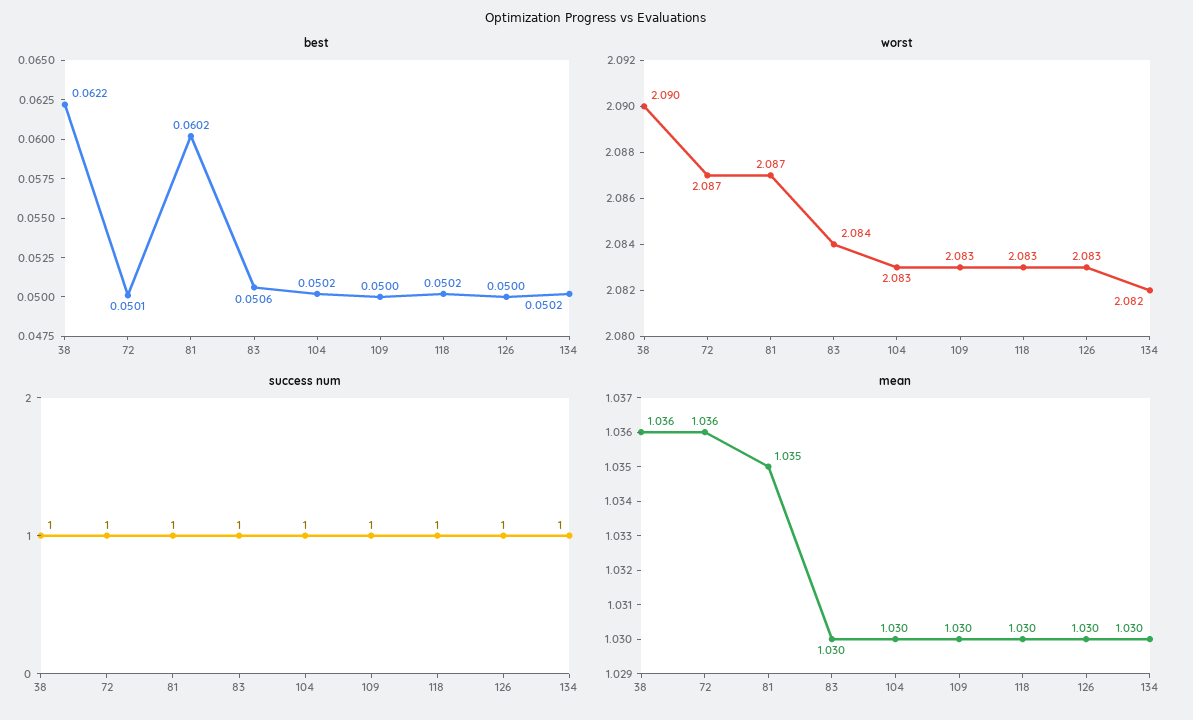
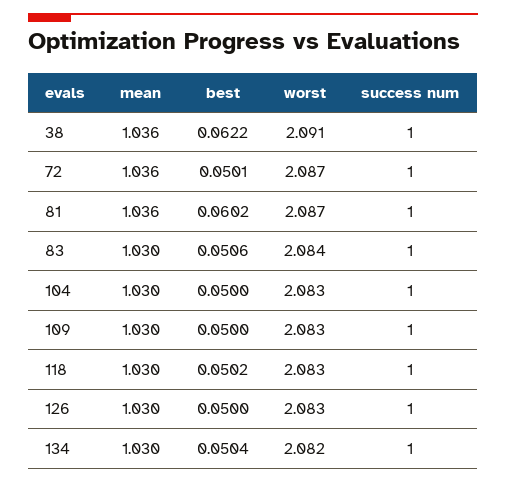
  {
    "best": {
      "38": 0.0622,
      "72": 0.0501,
      "81": 0.0602,
      "83": 0.0506,
-     "104": 0.0502,
+     "104": 0.05,
      "109": 0.05,
      "118": 0.0502,
      "126": 0.05,
-     "134": 0.0502
+     "134": 0.0504
    },
    "worst": {
-     "38": 2.09,
+     "38": 2.091,
      "72": 2.087,
      "81": 2.087,
      "83": 2.084,
      "104": 2.083,
      "109": 2.083,
      "118": 2.083,
      "126": 2.083,
      "134": 2.082
    },
    "success num": {
      "38": 1,
      "72": 1,
      "81": 1,
      "83": 1,
      "104": 1,
      "109": 1,
      "118": 1,
      "126": 1,
      "134": 1
    },
    "mean": {
      "38": 1.036,
      "72": 1.036,
-     "81": 1.035,
+     "81": 1.036,
      "83": 1.03,
      "104": 1.03,
      "109": 1.03,
      "118": 1.03,
      "126": 1.03,
      "134": 1.03
    }
  }

